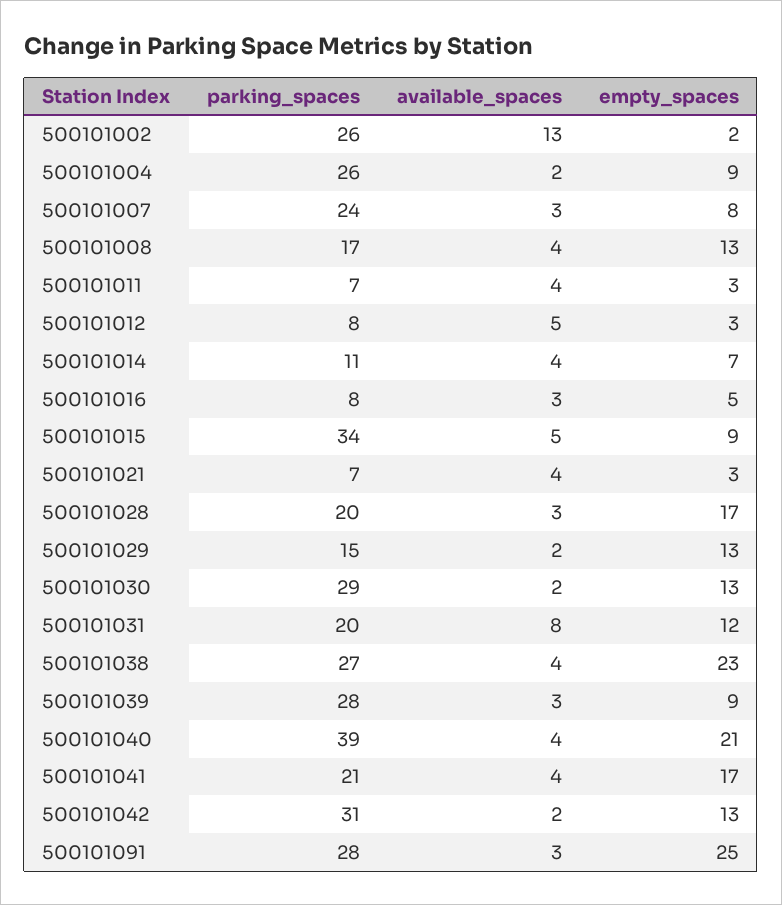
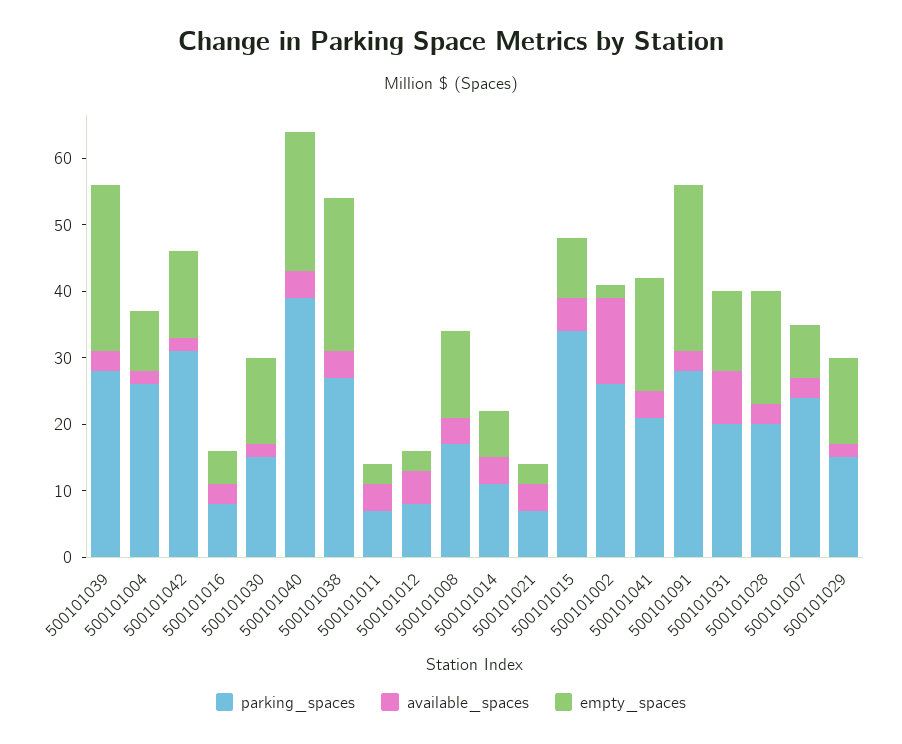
  {
    "parking_spaces": {
      "500101002": 26,
      "500101004": 26,
      "500101007": 24,
      "500101008": 17,
      "500101011": 7,
      "500101012": 8,
      "500101014": 11,
      "500101016": 8,
      "500101015": 34,
      "500101021": 7,
      "500101028": 20,
      "500101029": 15,
-     "500101030": 29,
+     "500101030": 15,
      "500101031": 20,
      "500101038": 27,
      "500101039": 28,
      "500101040": 39,
      "500101041": 21,
      "500101042": 31,
      "500101091": 28
    },
    "available_spaces": {
      "500101002": 13,
      "500101004": 2,
      "500101007": 3,
      "500101008": 4,
      "500101011": 4,
      "500101012": 5,
      "500101014": 4,
      "500101016": 3,
      "500101015": 5,
      "500101021": 4,
      "500101028": 3,
      "500101029": 2,
      "500101030": 2,
      "500101031": 8,
      "500101038": 4,
      "500101039": 3,
      "500101040": 4,
      "500101041": 4,
      "500101042": 2,
      "500101091": 3
    },
    "empty_spaces": {
      "500101002": 2,
      "500101004": 9,
      "500101007": 8,
      "500101008": 13,
      "500101011": 3,
      "500101012": 3,
      "500101014": 7,
      "500101016": 5,
      "500101015": 9,
      "500101021": 3,
      "500101028": 17,
      "500101029": 13,
      "500101030": 13,
      "500101031": 12,
      "500101038": 23,
-     "500101039": 9,
+     "500101039": 25,
      "500101040": 21,
      "500101041": 17,
      "500101042": 13,
      "500101091": 25
    }
  }

